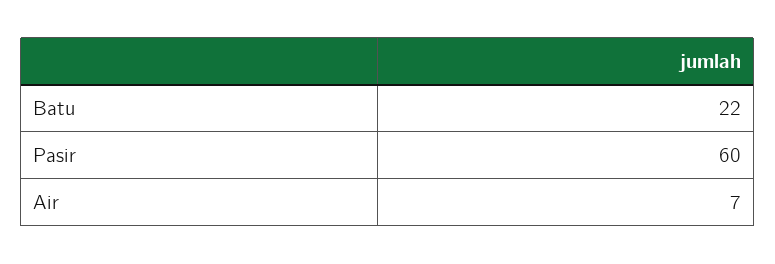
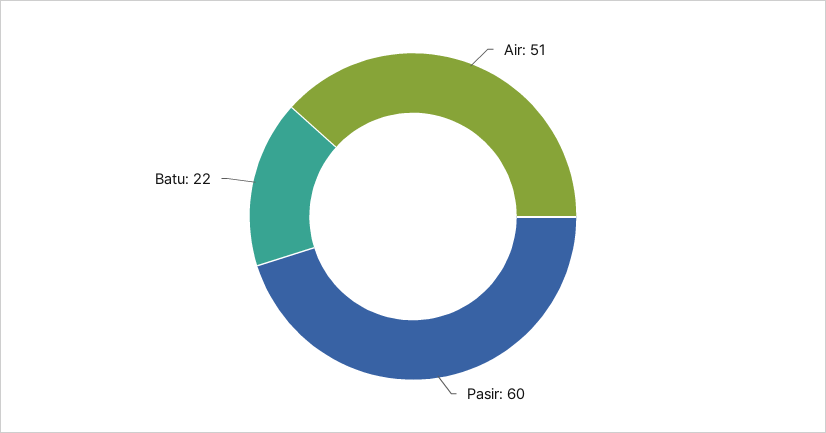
  {
    "Batu": 22,
    "Pasir": 60,
-   "Air": 7
+   "Air": 51
  }

